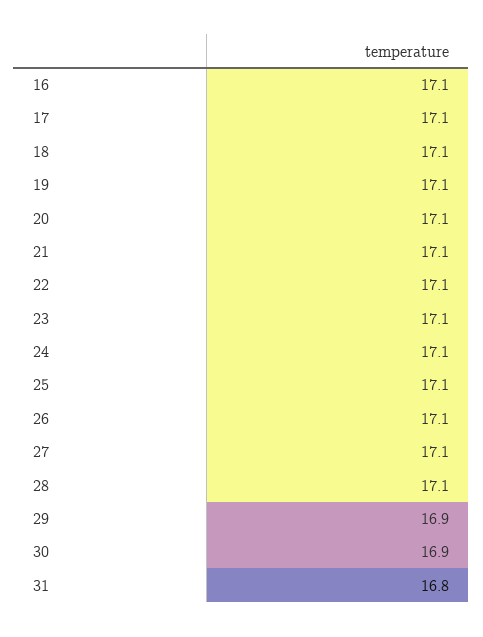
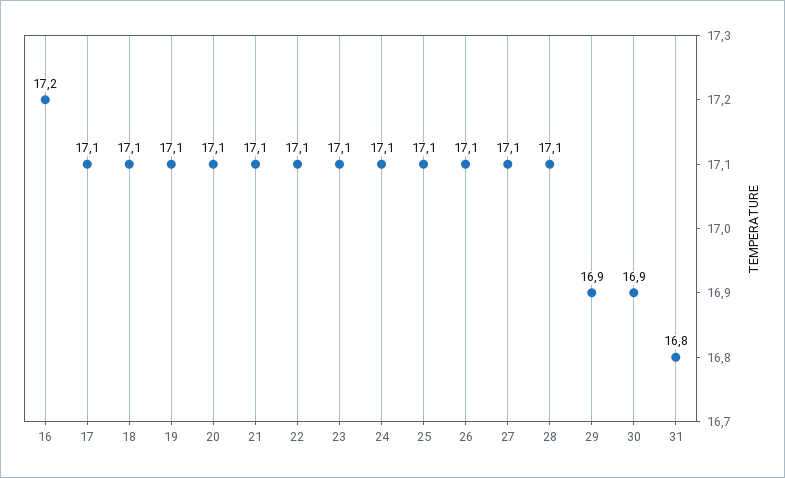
  {
-   "16": 17.1,
+   "16": 17.2,
    "17": 17.1,
    "18": 17.1,
    "19": 17.1,
    "20": 17.1,
    "21": 17.1,
    "22": 17.1,
    "23": 17.1,
    "24": 17.1,
    "25": 17.1,
    "26": 17.1,
    "27": 17.1,
    "28": 17.1,
    "29": 16.9,
    "30": 16.9,
    "31": 16.8
  }

